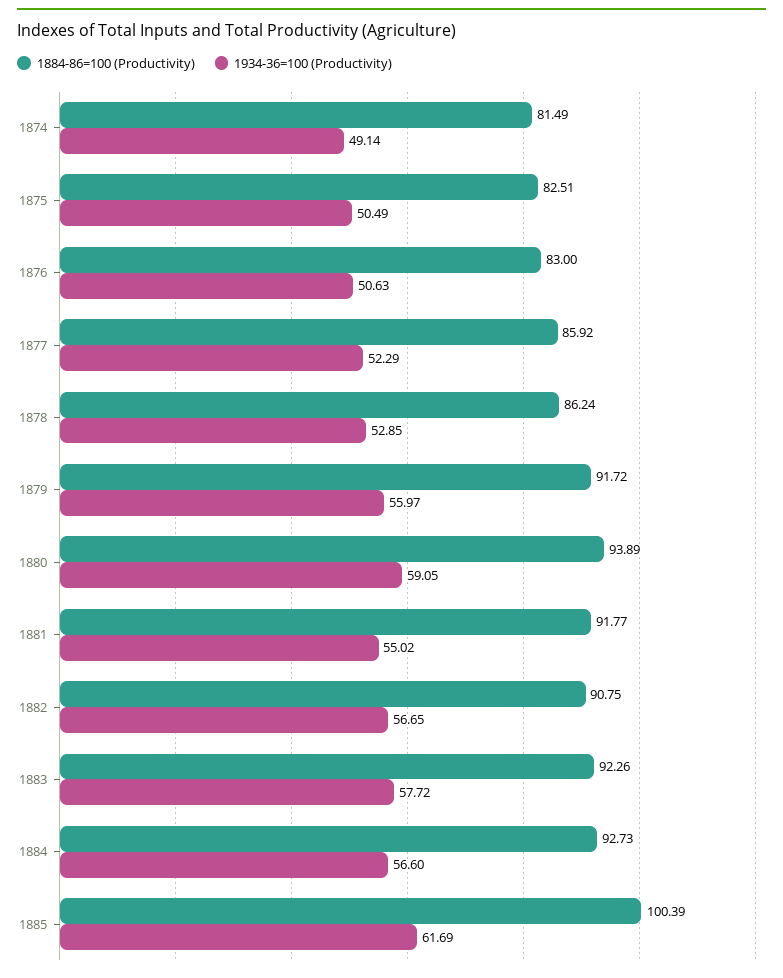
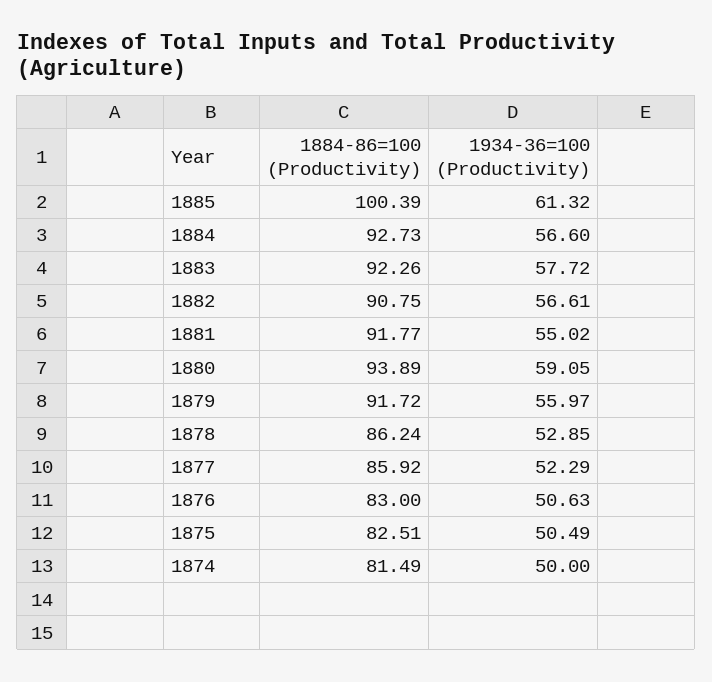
  {
    "1884-86=100 (Productivity)": {
      "1874": 81.49,
      "1875": 82.51,
      "1876": 83,
      "1877": 85.92,
      "1878": 86.24,
      "1879": 91.72,
      "1880": 93.89,
      "1881": 91.77,
      "1882": 90.75,
      "1883": 92.26,
      "1884": 92.73,
      "1885": 100.39
    },
    "1934-36=100 (Productivity)": {
-     "1874": 49.14,
+     "1874": 50,
      "1875": 50.49,
      "1876": 50.63,
      "1877": 52.29,
      "1878": 52.85,
      "1879": 55.97,
      "1880": 59.05,
      "1881": 55.02,
-     "1882": 56.65,
+     "1882": 56.61,
      "1883": 57.72,
      "1884": 56.6,
-     "1885": 61.69
+     "1885": 61.32
    }
  }

